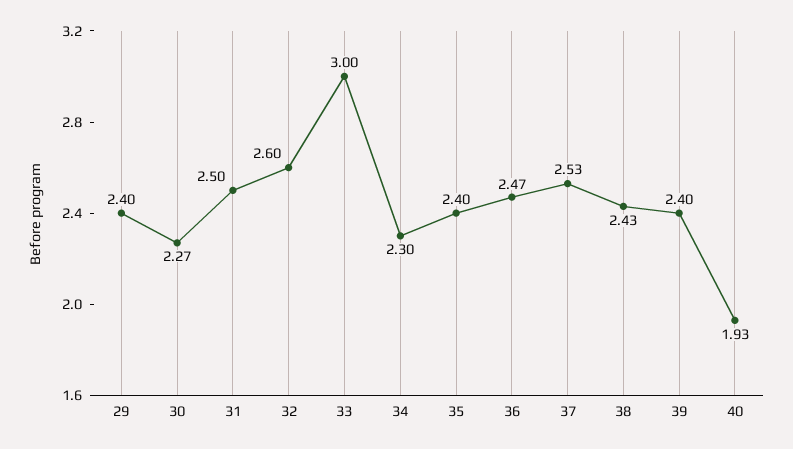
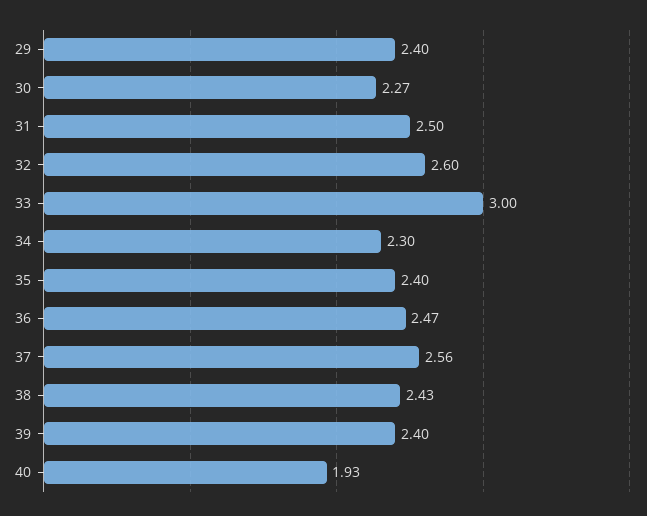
  {
    "29": 2.4,
    "30": 2.27,
    "31": 2.5,
    "32": 2.6,
    "33": 3,
    "34": 2.3,
    "35": 2.4,
    "36": 2.47,
-   "37": 2.53,
+   "37": 2.56,
    "38": 2.43,
    "39": 2.4,
    "40": 1.93
  }

